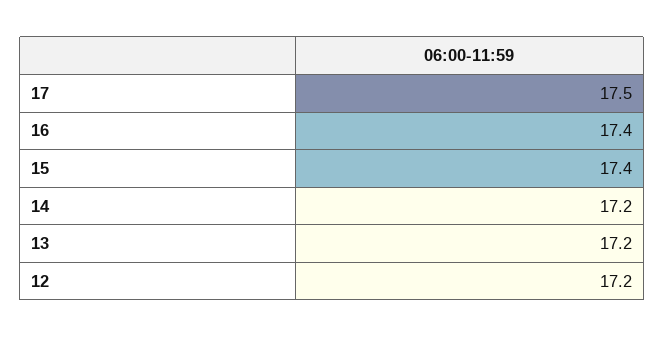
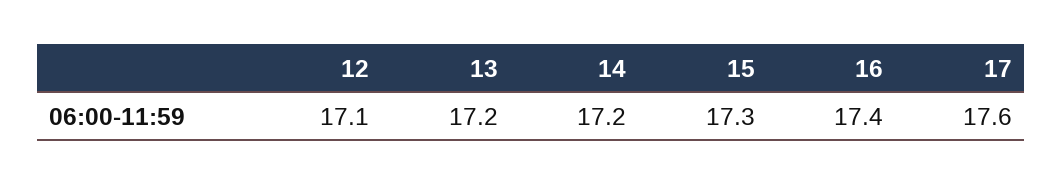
  {
-   "17": 17.5,
+   "17": 17.6,
    "16": 17.4,
-   "15": 17.4,
+   "15": 17.3,
    "14": 17.2,
    "13": 17.2,
-   "12": 17.2
+   "12": 17.1
  }

